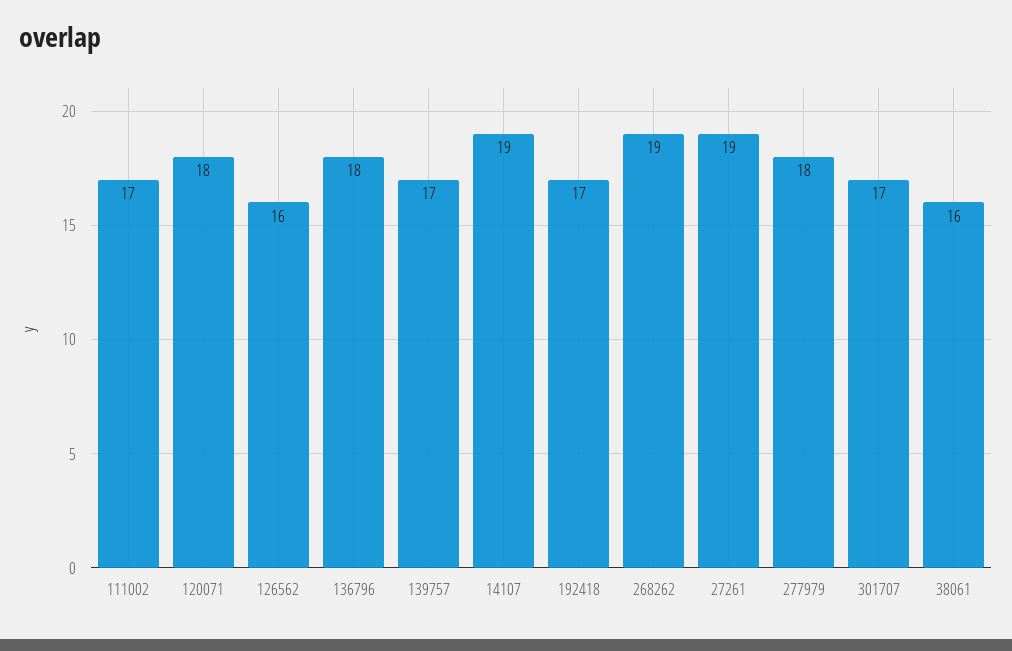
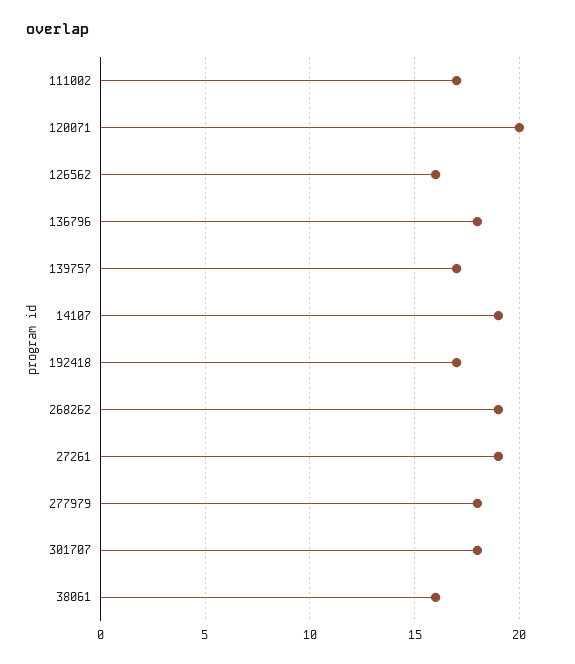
  {
    "111002": 17,
-   "120071": 18,
+   "120071": 20,
    "126562": 16,
    "136796": 18,
    "139757": 17,
    "14107": 19,
    "192418": 17,
    "268262": 19,
    "27261": 19,
    "277979": 18,
-   "301707": 17,
+   "301707": 18,
    "38061": 16
  }

